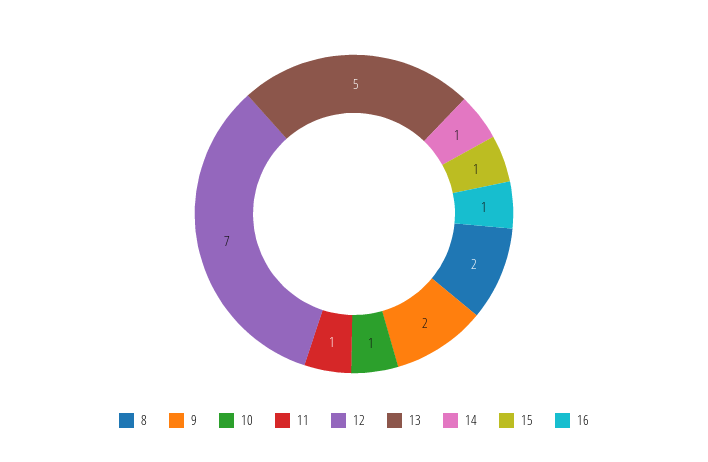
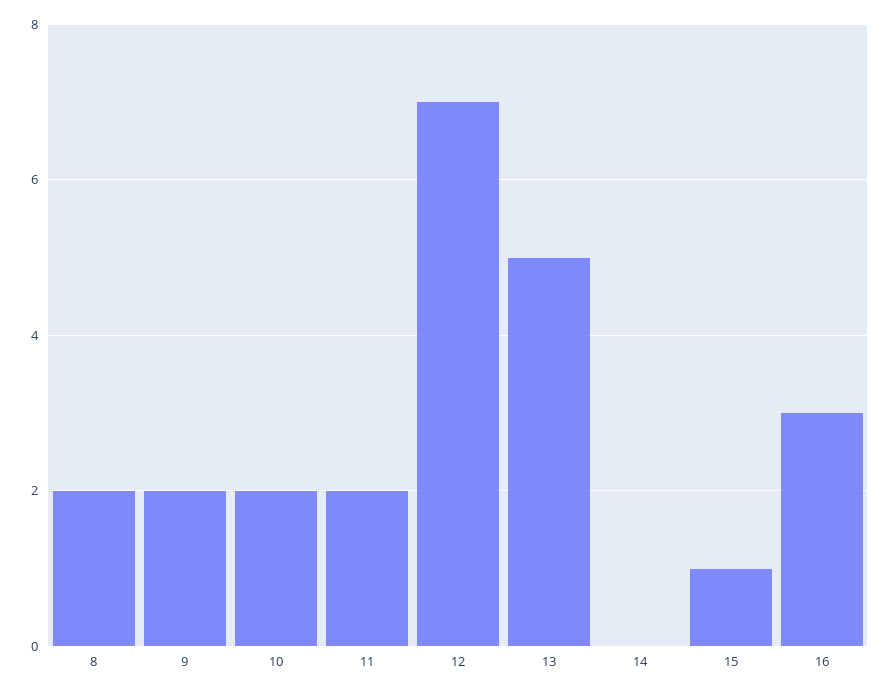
  {
    "8": 2,
    "9": 2,
-   "10": 1,
+   "10": 2,
-   "11": 1,
+   "11": 2,
    "12": 7,
    "13": 5,
-   "14": 1,
+   "14": 0,
    "15": 1,
-   "16": 1
+   "16": 3
  }

